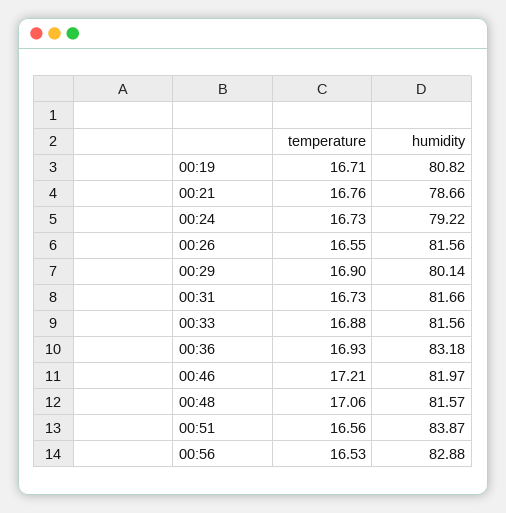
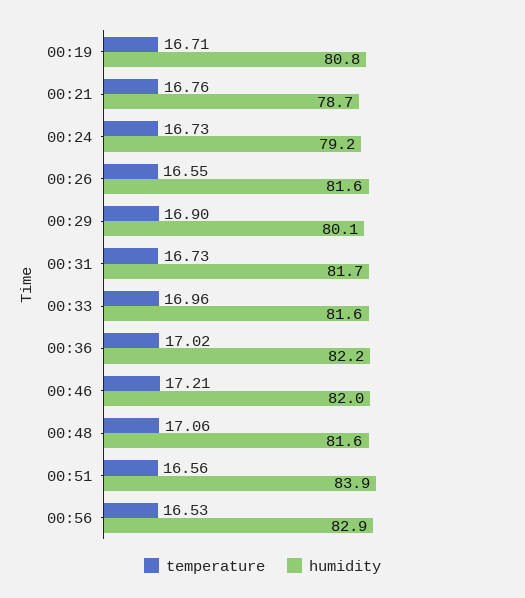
  {
    "temperature": {
      "00:19": 16.71,
      "00:21": 16.76,
      "00:24": 16.73,
      "00:26": 16.55,
      "00:29": 16.9,
      "00:31": 16.73,
-     "00:33": 16.88,
+     "00:33": 16.96,
-     "00:36": 16.93,
+     "00:36": 17.02,
      "00:46": 17.21,
      "00:48": 17.06,
      "00:51": 16.56,
      "00:56": 16.53
    },
    "humidity": {
      "00:19": 80.82,
      "00:21": 78.66,
      "00:24": 79.22,
      "00:26": 81.56,
      "00:29": 80.14,
      "00:31": 81.66,
      "00:33": 81.56,
-     "00:36": 83.18,
+     "00:36": 82.2,
      "00:46": 81.97,
      "00:48": 81.57,
      "00:51": 83.87,
      "00:56": 82.88
    }
  }

